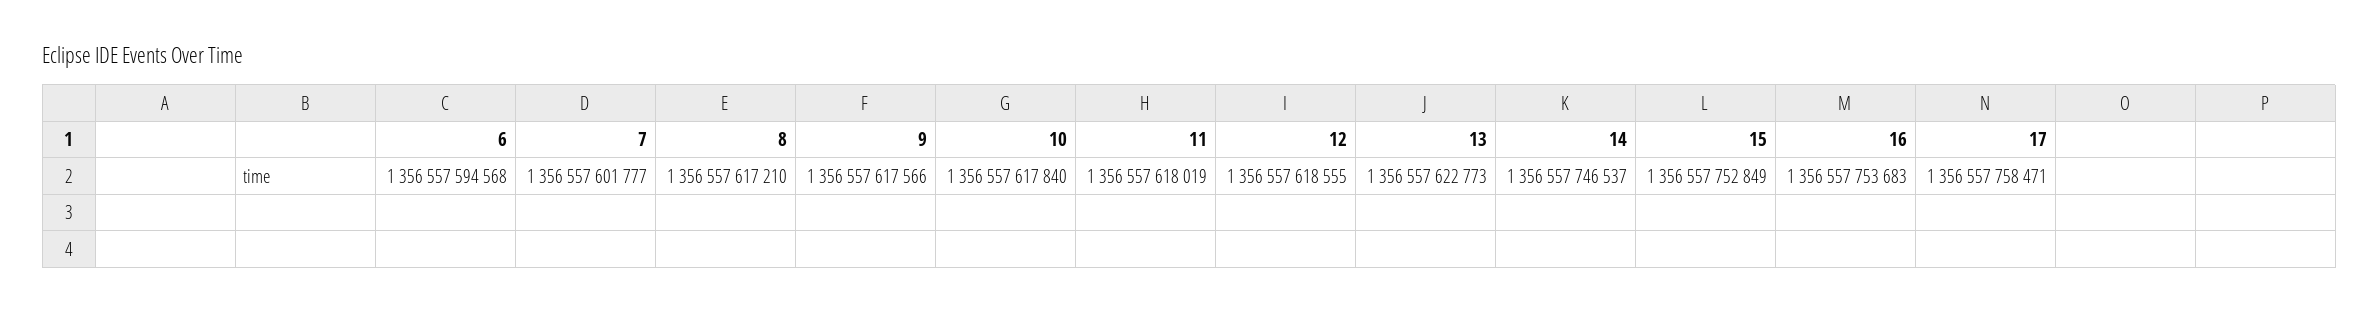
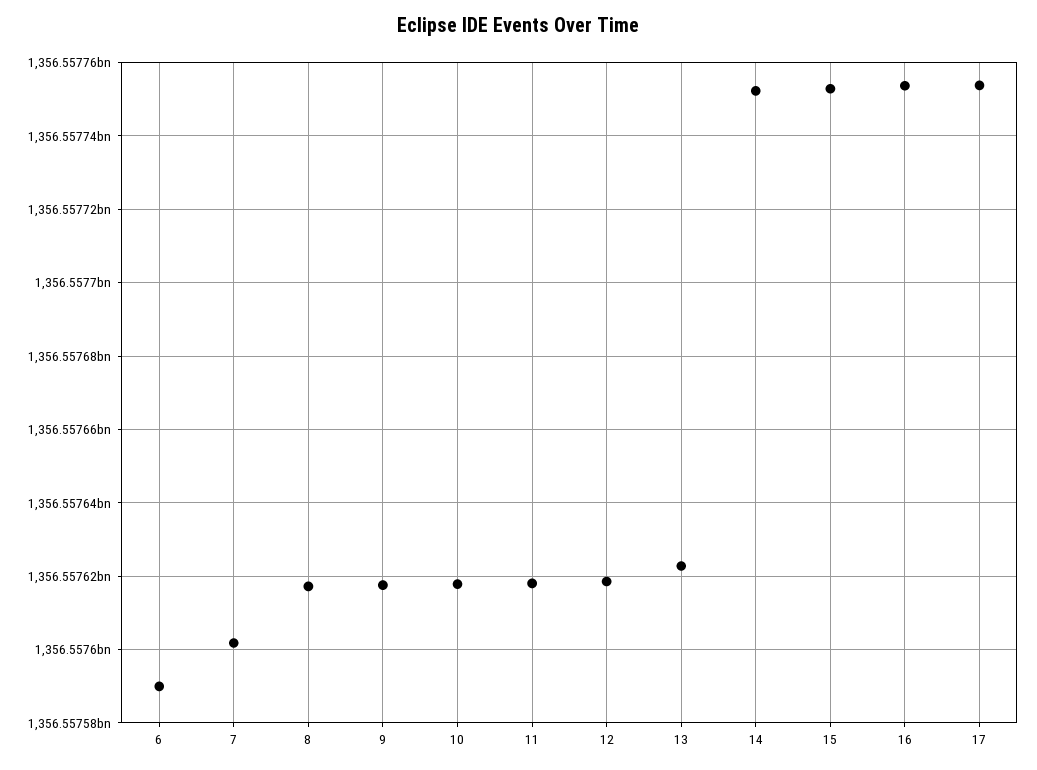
  {
-   "6": 1356557594568,
+   "6": 1356557590000,
    "7": 1356557601777,
    "8": 1356557617210,
    "9": 1356557617566,
    "10": 1356557617840,
    "11": 1356557618019,
    "12": 1356557618555,
    "13": 1356557622773,
-   "14": 1356557746537,
+   "14": 1356557752000,
    "15": 1356557752849,
    "16": 1356557753683,
-   "17": 1356557758471
+   "17": 1356557754000
  }

